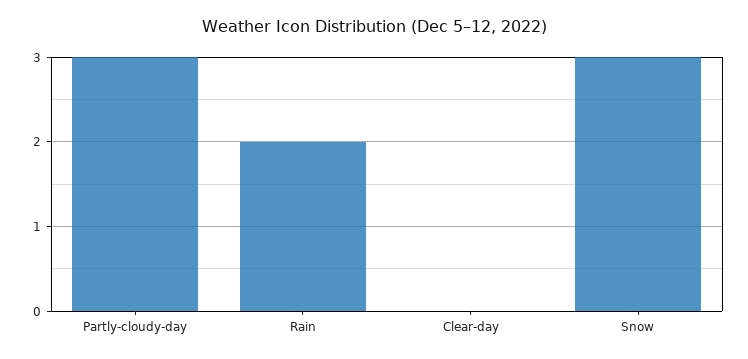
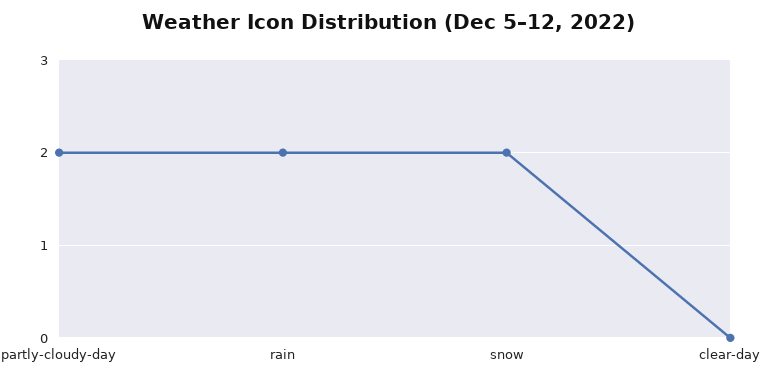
  {
-   "Partly-cloudy-day": 3,
+   "Partly-cloudy-day": 2,
    "Rain": 2,
    "Clear-day": 0,
-   "Snow": 3
+   "Snow": 2
  }

